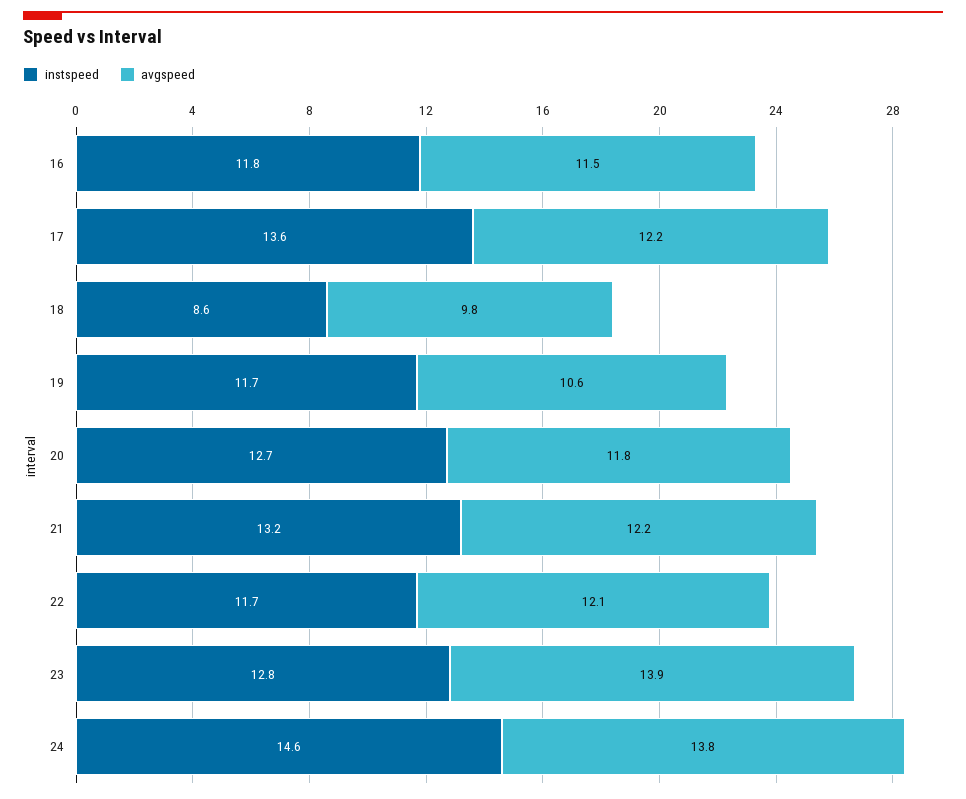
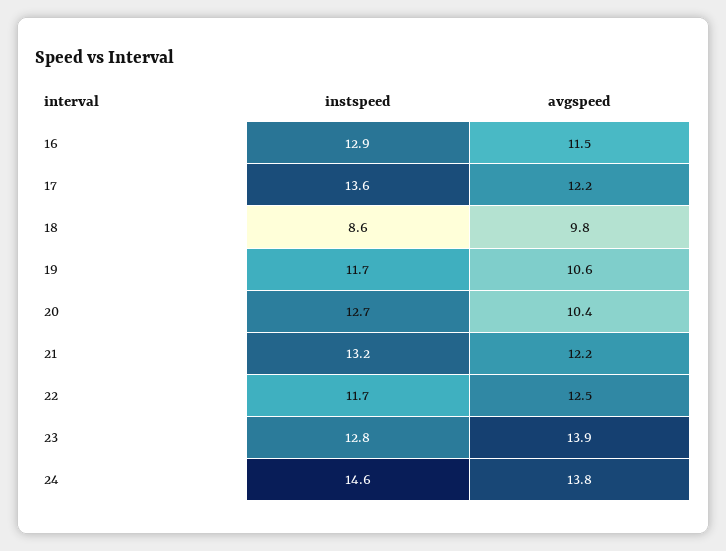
  {
    "instspeed": {
-     "16": 11.8,
+     "16": 12.9,
      "17": 13.6,
      "18": 8.6,
      "19": 11.7,
      "20": 12.7,
      "21": 13.2,
      "22": 11.7,
      "23": 12.8,
      "24": 14.6
    },
    "avgspeed": {
      "16": 11.5,
      "17": 12.2,
      "18": 9.8,
      "19": 10.6,
-     "20": 11.8,
+     "20": 10.4,
      "21": 12.2,
-     "22": 12.1,
+     "22": 12.5,
      "23": 13.9,
      "24": 13.8
    }
  }

